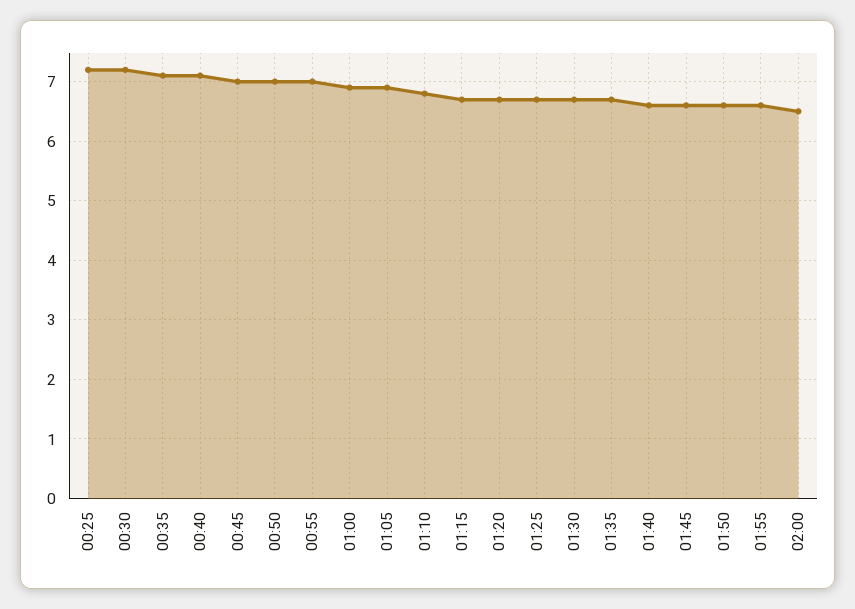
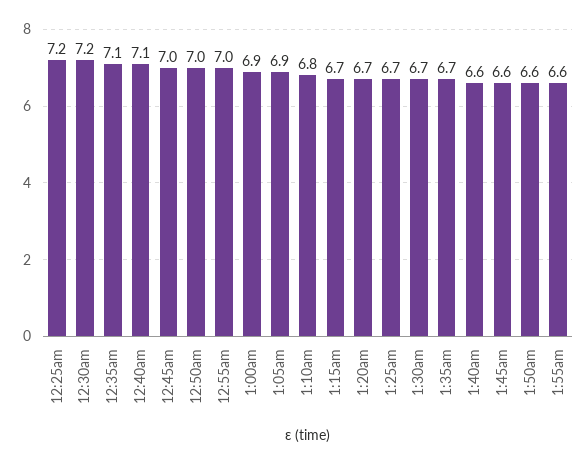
  {
    "00:25": 7.2,
    "00:30": 7.2,
    "00:35": 7.1,
    "00:40": 7.1,
    "00:45": 7,
    "00:50": 7,
    "00:55": 7,
    "01:00": 6.9,
    "01:05": 6.9,
    "01:10": 6.8,
    "01:15": 6.7,
    "01:20": 6.7,
    "01:25": 6.7,
    "01:30": 6.7,
    "01:35": 6.7,
    "01:40": 6.6,
    "01:45": 6.6,
    "01:50": 6.6,
-   "01:55": 6.6,
+   "01:55": 6.6
-   "02:00": 6.5
  }

